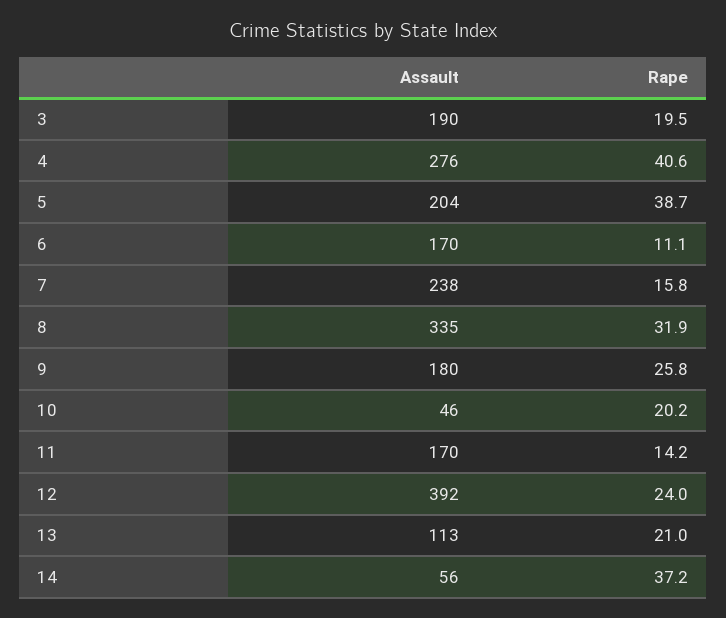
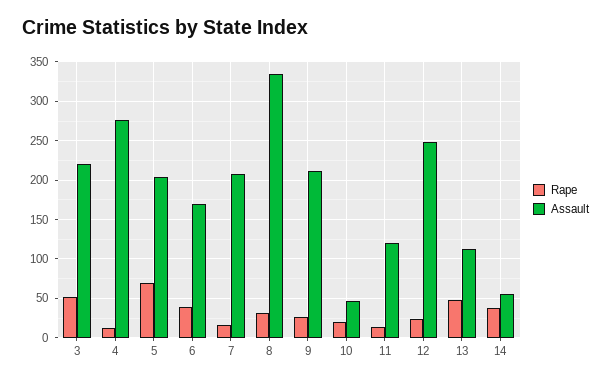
  {
    "Assault": {
-     "3": 190,
+     "3": 220,
      "4": 276,
      "5": 204,
      "6": 170,
-     "7": 238,
+     "7": 210,
      "8": 335,
-     "9": 180,
+     "9": 210,
      "10": 46,
-     "11": 170,
+     "11": 120,
-     "12": 392,
+     "12": 250,
      "13": 113,
      "14": 56
    },
    "Rape": {
-     "3": 19.5,
+     "3": 50,
-     "4": 40.6,
+     "4": 10,
-     "5": 38.7,
+     "5": 70,
-     "6": 11.1,
+     "6": 40,
      "7": 15.8,
      "8": 31.9,
      "9": 25.8,
      "10": 20.2,
      "11": 14.2,
      "12": 24,
-     "13": 21,
+     "13": 50,
      "14": 37.2
    }
  }

